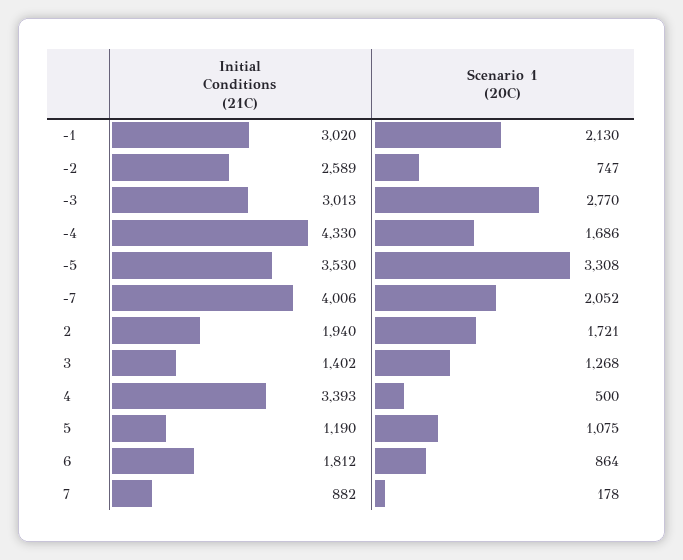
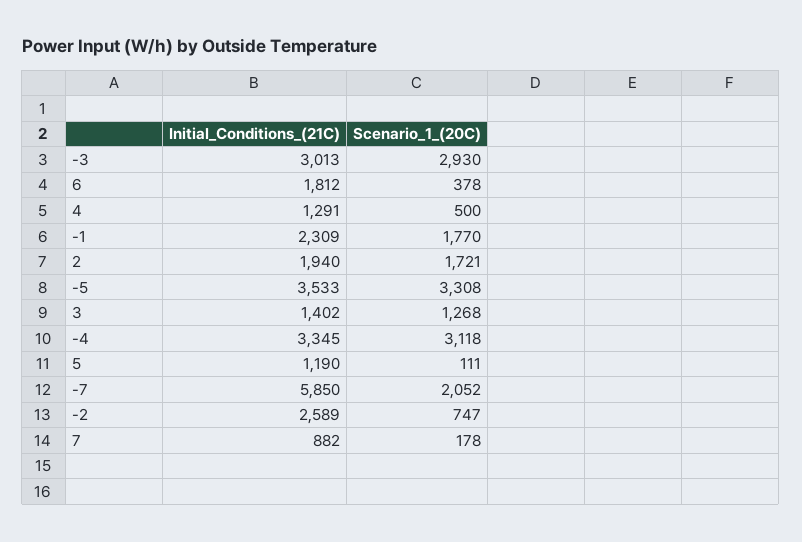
  {
    "Initial Conditions (21C)": {
-     "-1": 3020,
+     "-1": 2309,
      "-2": 2589,
      "-3": 3013,
-     "-4": 4330,
+     "-4": 3345,
-     "-5": 3530,
+     "-5": 3533,
-     "-7": 4006,
+     "-7": 5850,
      "2": 1940,
      "3": 1402,
-     "4": 3393,
+     "4": 1291,
      "5": 1190,
      "6": 1812,
      "7": 882
    },
    "Scenario 1 (20C)": {
-     "-1": 2130,
+     "-1": 1770,
      "-2": 747,
-     "-3": 2770,
+     "-3": 2930,
-     "-4": 1686,
+     "-4": 3118,
      "-5": 3308,
      "-7": 2052,
      "2": 1721,
      "3": 1268,
      "4": 500,
-     "5": 1075,
+     "5": 111,
-     "6": 864,
+     "6": 378,
      "7": 178
    }
  }

